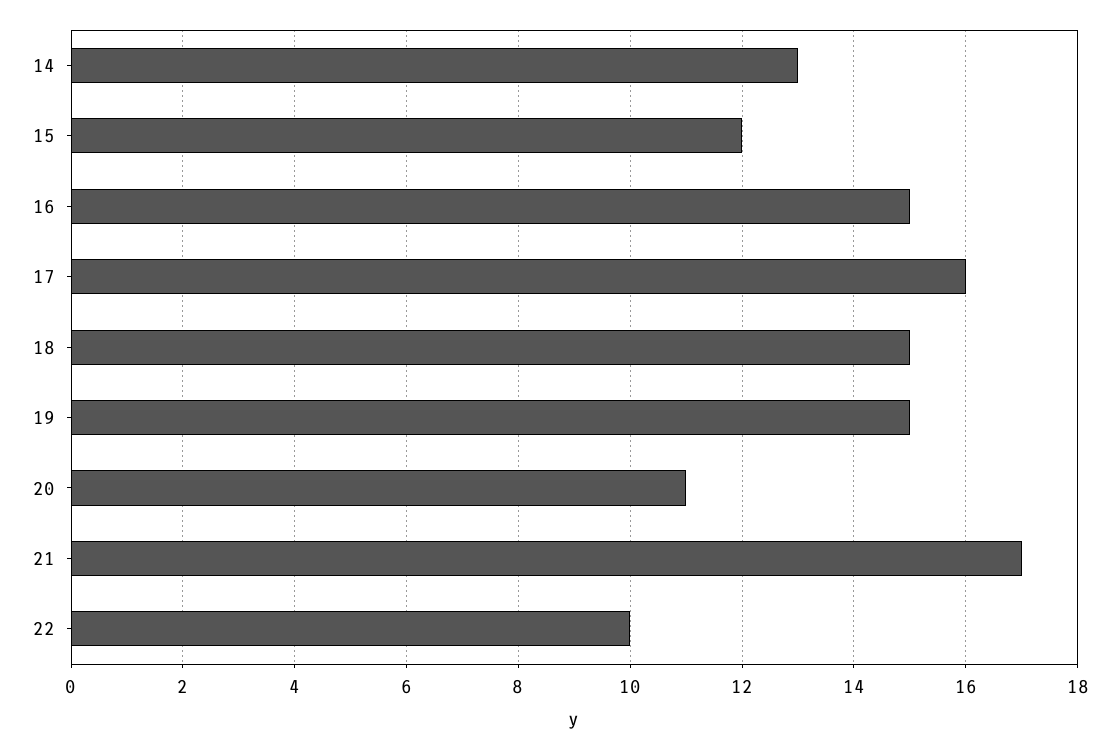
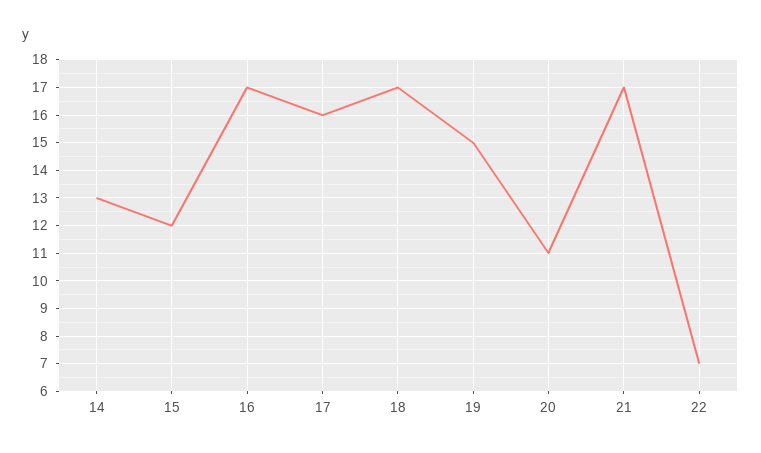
  {
    "14": 13,
    "15": 12,
-   "16": 15,
+   "16": 17,
    "17": 16,
-   "18": 15,
+   "18": 17,
    "19": 15,
    "20": 11,
    "21": 17,
-   "22": 10
+   "22": 7
  }

